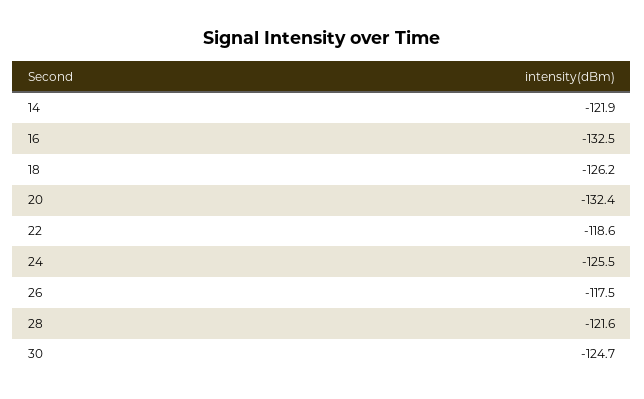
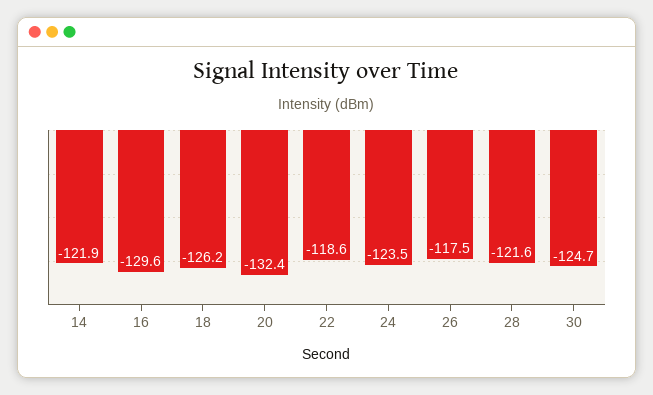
  {
    "14": -121.9,
-   "16": -132.5,
+   "16": -129.6,
    "18": -126.2,
    "20": -132.4,
    "22": -118.6,
-   "24": -125.5,
+   "24": -123.5,
    "26": -117.5,
    "28": -121.6,
    "30": -124.7
  }

